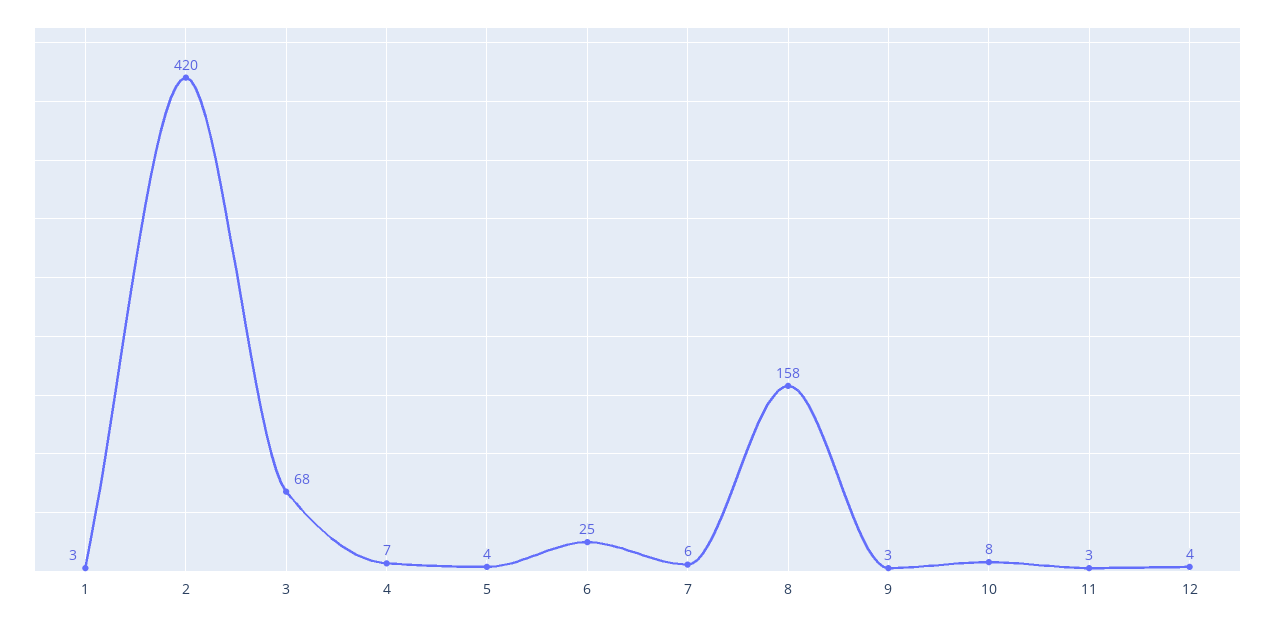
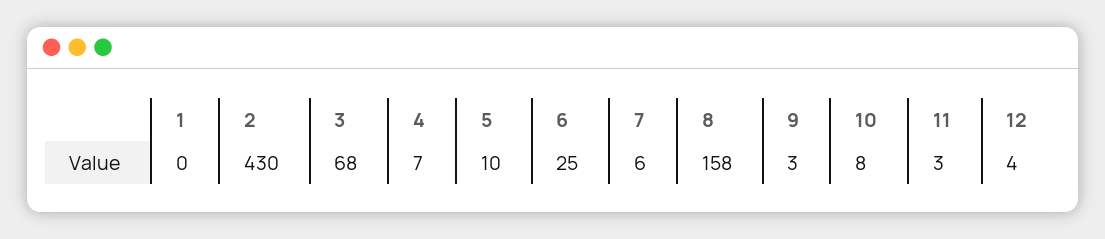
  {
-   "1": 3,
+   "1": 0,
-   "2": 420,
+   "2": 430,
    "3": 68,
    "4": 7,
-   "5": 4,
+   "5": 10,
    "6": 25,
    "7": 6,
    "8": 158,
    "9": 3,
    "10": 8,
    "11": 3,
    "12": 4
  }

